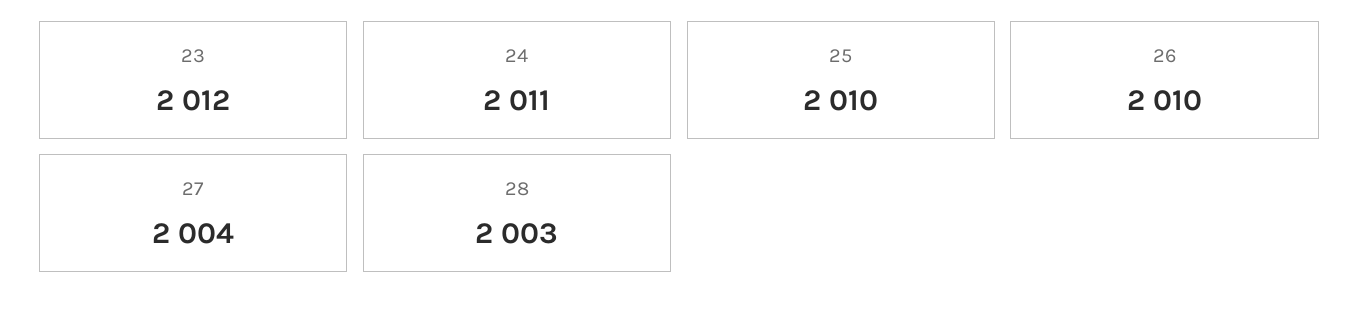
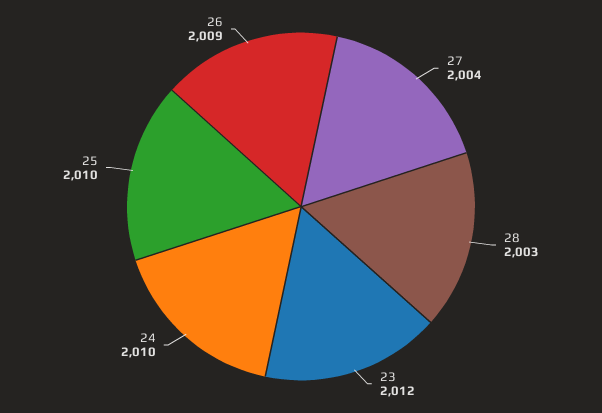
  {
    "23": 2012,
-   "24": 2011,
+   "24": 2010,
    "25": 2010,
-   "26": 2010,
+   "26": 2009,
    "27": 2004,
    "28": 2003
  }

